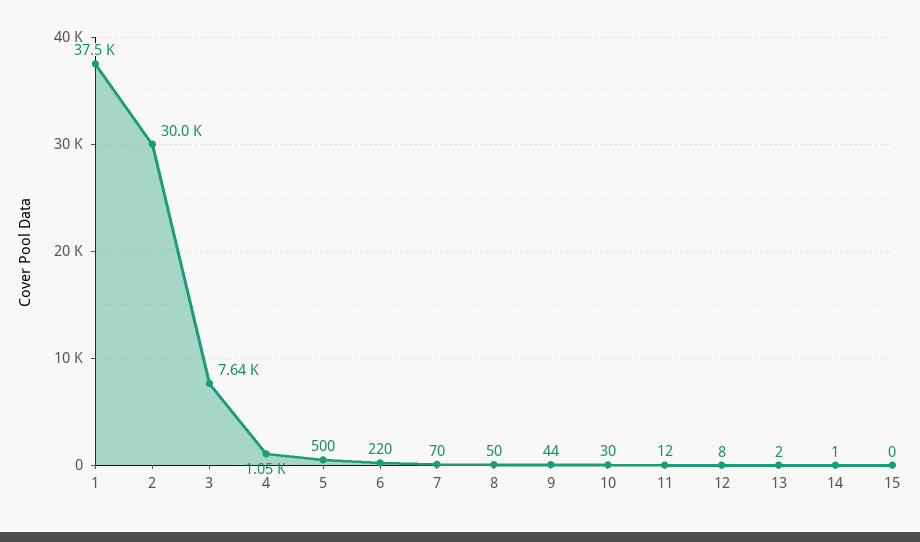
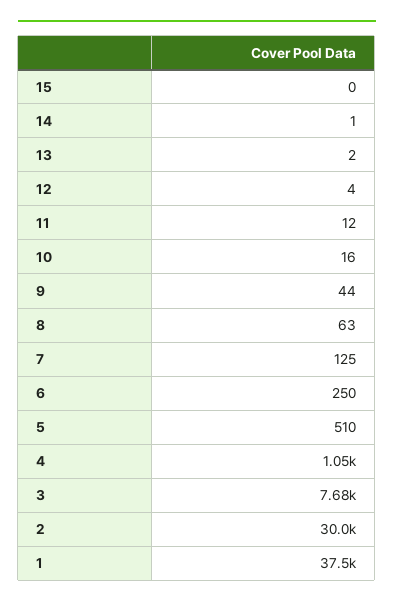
  {
    "1": 37500,
    "2": 30000,
-   "3": 7640,
+   "3": 7680,
    "4": 1050,
-   "5": 500,
+   "5": 510,
-   "6": 220,
+   "6": 250,
-   "7": 70,
+   "7": 125,
-   "8": 50,
+   "8": 63,
    "9": 44,
-   "10": 30,
+   "10": 16,
    "11": 12,
-   "12": 8,
+   "12": 4,
    "13": 2,
    "14": 1,
    "15": 0
  }

